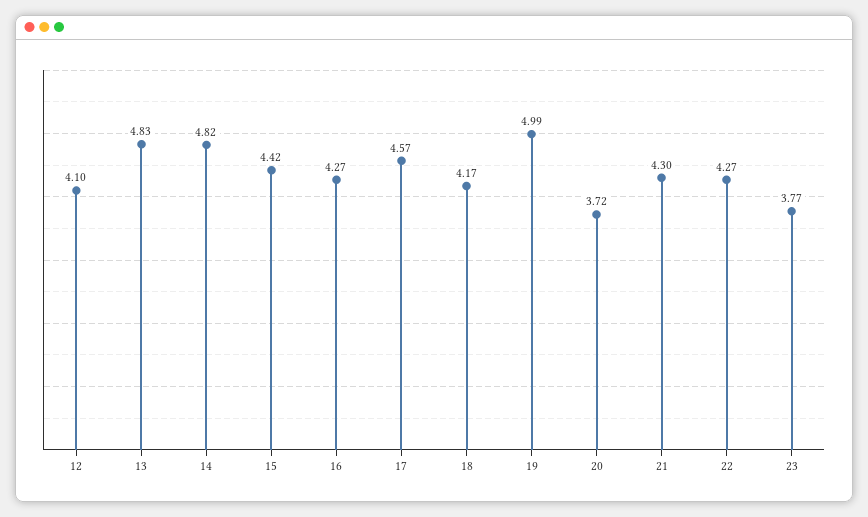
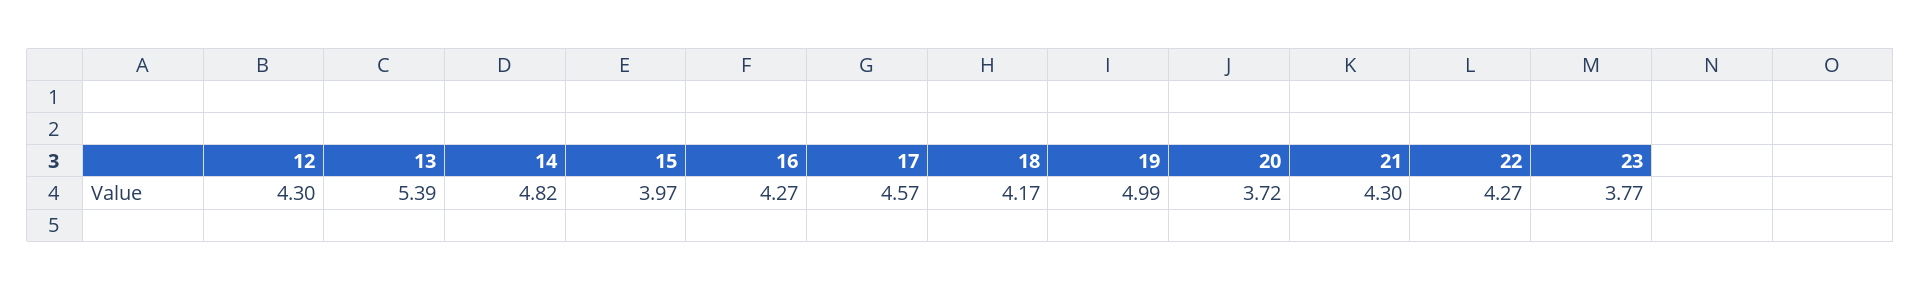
  {
-   "12": 4.1,
+   "12": 4.3,
-   "13": 4.83,
+   "13": 5.39,
    "14": 4.82,
-   "15": 4.42,
+   "15": 3.97,
    "16": 4.27,
    "17": 4.57,
    "18": 4.17,
    "19": 4.99,
    "20": 3.72,
    "21": 4.3,
    "22": 4.27,
    "23": 3.77
  }

